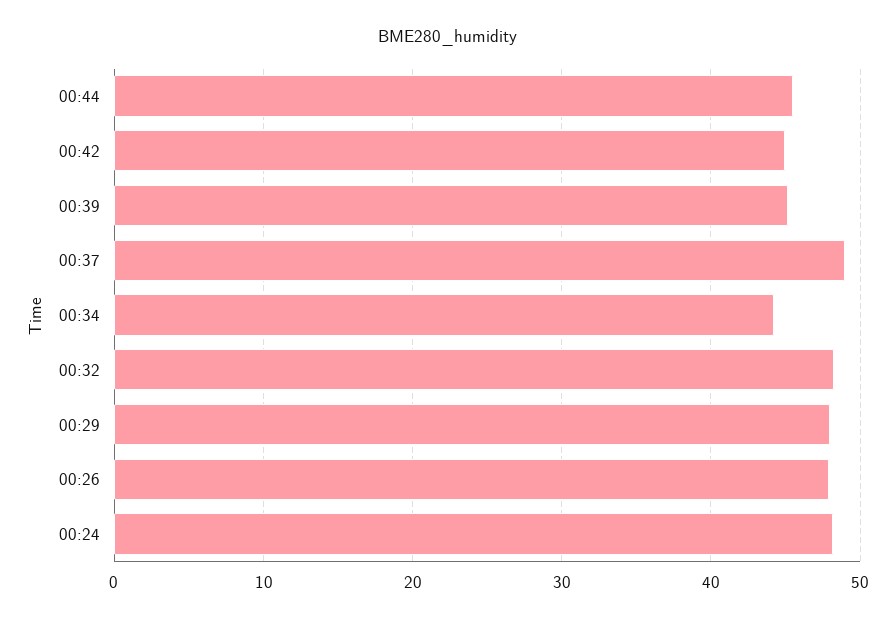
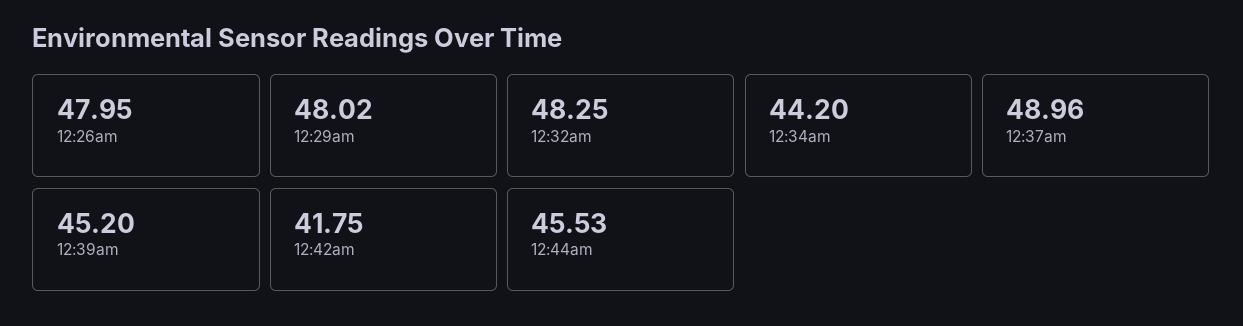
  {
    "00:44": 45.53,
-   "00:42": 45,
+   "00:42": 41.75,
    "00:39": 45.2,
    "00:37": 48.96,
    "00:34": 44.2,
    "00:32": 48.25,
    "00:29": 48.02,
-   "00:26": 47.95,
+   "00:26": 47.95
-   "00:24": 48
  }

